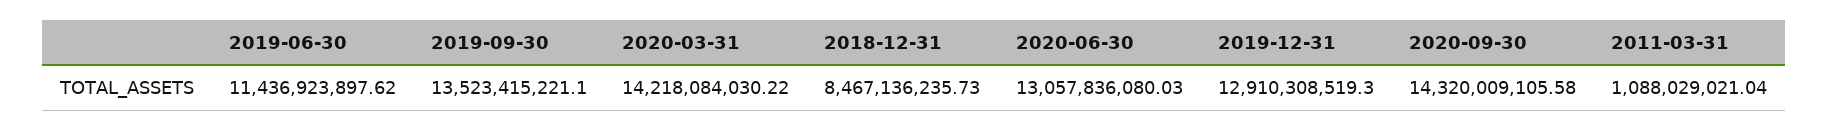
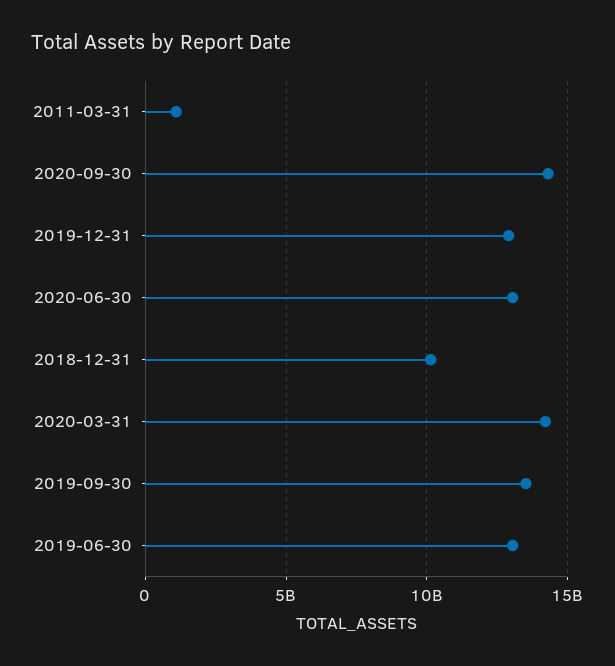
  {
-   "2019-06-30": 11436923897.62,
+   "2019-06-30": 13000000000,
    "2019-09-30": 13523415221.1,
    "2020-03-31": 14218084030.22,
-   "2018-12-31": 8467136235.73,
+   "2018-12-31": 10000000000,
    "2020-06-30": 13057836080.03,
    "2019-12-31": 12910308519.3,
    "2020-09-30": 14320009105.58,
    "2011-03-31": 1088029021.04
  }

